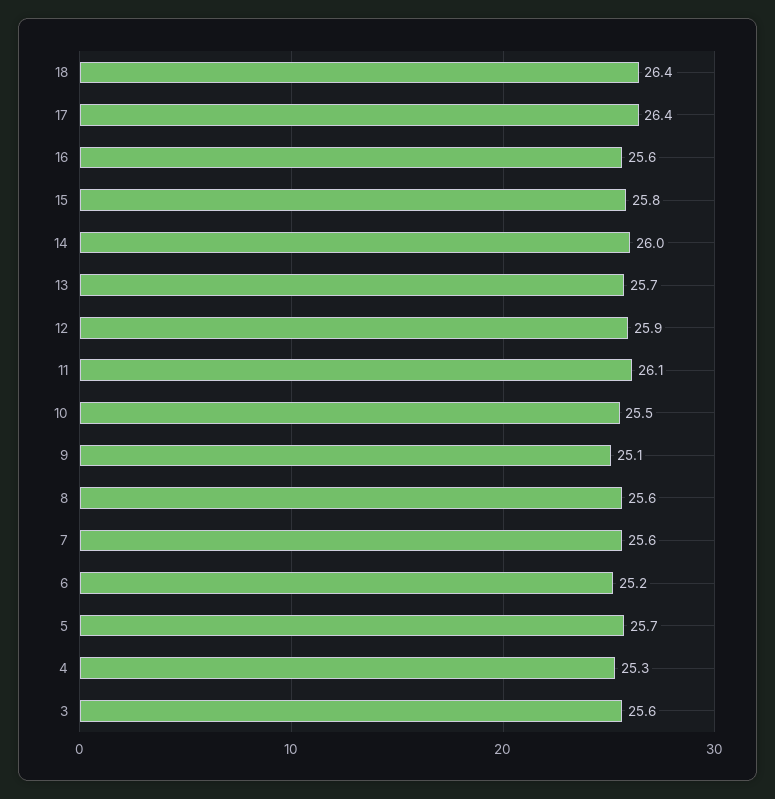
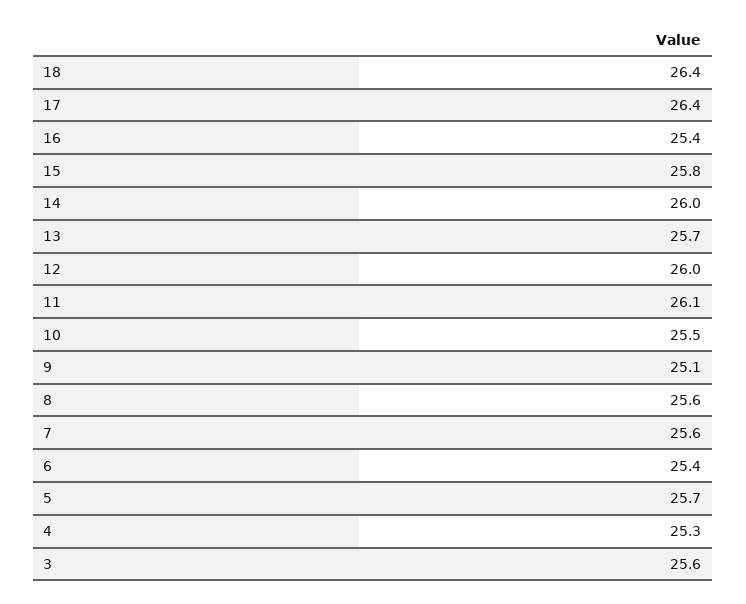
  {
    "18": 26.4,
    "17": 26.4,
-   "16": 25.6,
+   "16": 25.4,
    "15": 25.8,
    "14": 26,
    "13": 25.7,
-   "12": 25.9,
+   "12": 26,
    "11": 26.1,
    "10": 25.5,
    "9": 25.1,
    "8": 25.6,
    "7": 25.6,
-   "6": 25.2,
+   "6": 25.4,
    "5": 25.7,
    "4": 25.3,
    "3": 25.6
  }

